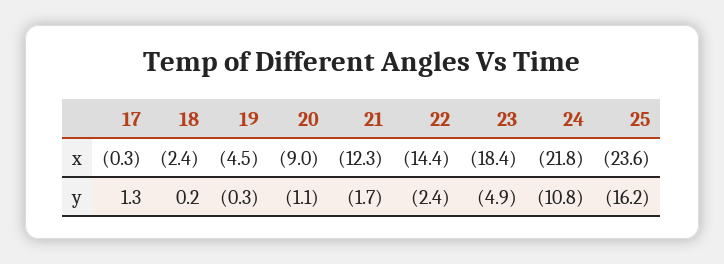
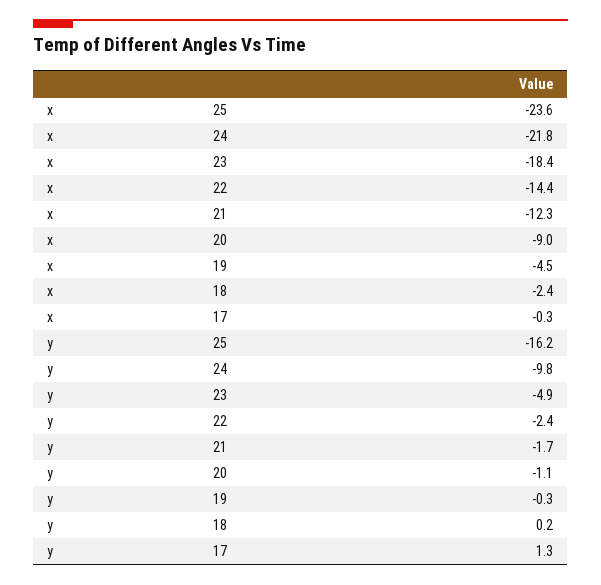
  {
    "17": {
      "x": -0.3,
      "y": 1.3
    },
    "18": {
      "x": -2.4,
      "y": 0.2
    },
    "19": {
      "x": -4.5,
      "y": -0.3
    },
    "20": {
      "x": -9,
      "y": -1.1
    },
    "21": {
      "x": -12.3,
      "y": -1.7
    },
    "22": {
      "x": -14.4,
      "y": -2.4
    },
    "23": {
      "x": -18.4,
      "y": -4.9
    },
    "24": {
      "x": -21.8,
-     "y": -10.8
+     "y": -9.8
    },
    "25": {
      "x": -23.6,
      "y": -16.2
    }
  }

